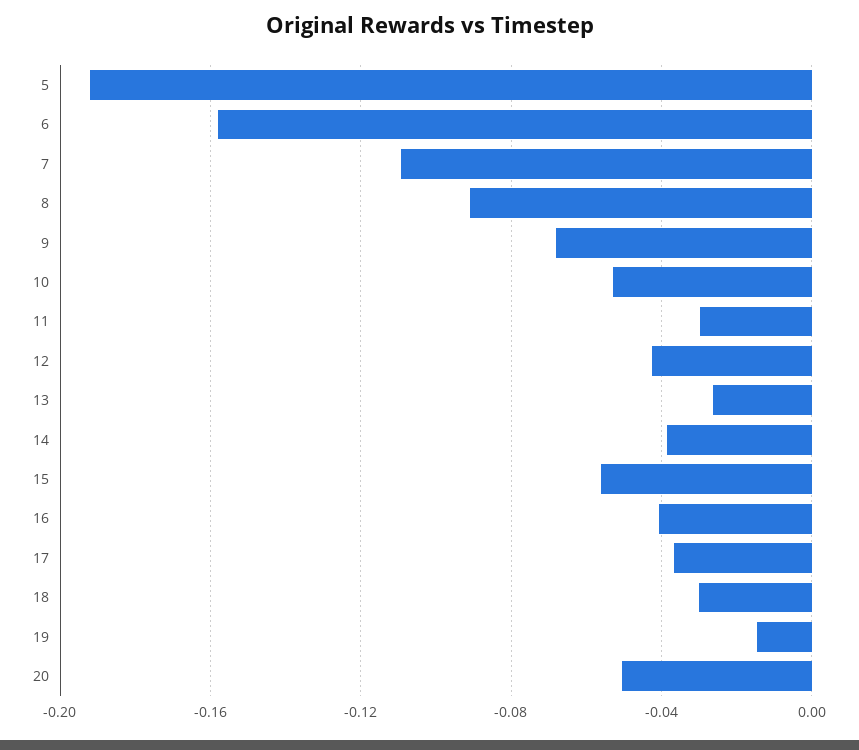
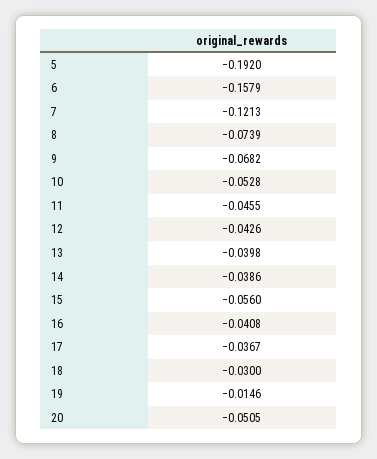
  {
    "5": -0.192,
    "6": -0.1579,
-   "7": -0.11,
+   "7": -0.1213,
-   "8": -0.09,
+   "8": -0.0739,
    "9": -0.0682,
    "10": -0.0528,
-   "11": -0.03,
+   "11": -0.0455,
    "12": -0.0426,
-   "13": -0.025,
+   "13": -0.0398,
    "14": -0.0386,
    "15": -0.056,
    "16": -0.0408,
    "17": -0.0367,
    "18": -0.03,
    "19": -0.0146,
    "20": -0.0505
  }

